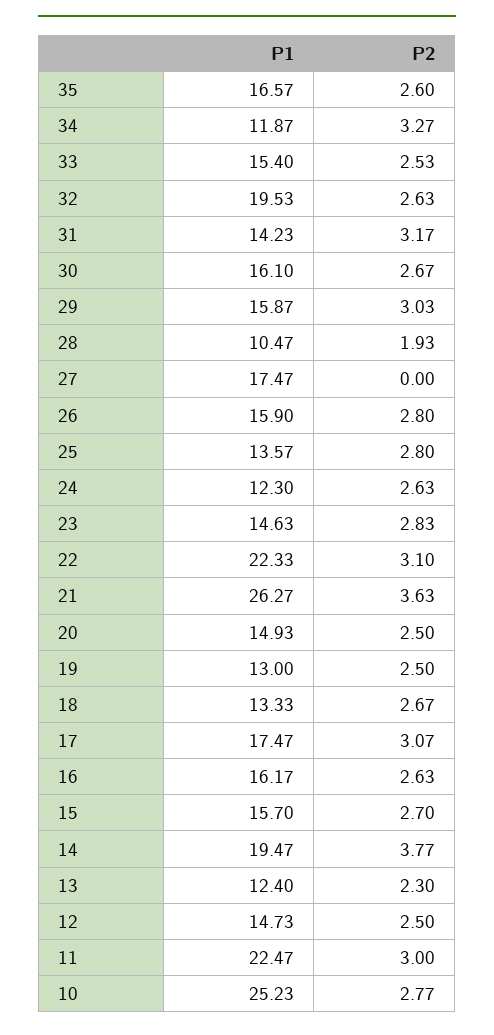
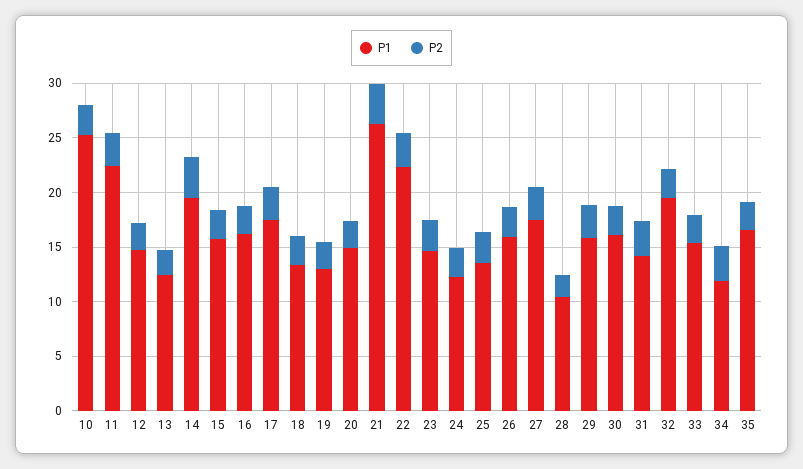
  {
    "P1": {
      "35": 16.57,
      "34": 11.87,
      "33": 15.4,
      "32": 19.53,
      "31": 14.23,
      "30": 16.1,
      "29": 15.87,
      "28": 10.47,
      "27": 17.47,
      "26": 15.9,
      "25": 13.57,
      "24": 12.3,
      "23": 14.63,
      "22": 22.33,
      "21": 26.27,
      "20": 14.93,
      "19": 13,
      "18": 13.33,
      "17": 17.47,
      "16": 16.17,
      "15": 15.7,
      "14": 19.47,
      "13": 12.4,
      "12": 14.73,
      "11": 22.47,
      "10": 25.23
    },
    "P2": {
      "35": 2.6,
      "34": 3.27,
      "33": 2.53,
      "32": 2.63,
      "31": 3.17,
      "30": 2.67,
      "29": 3.03,
      "28": 1.93,
-     "27": 0,
+     "27": 3,
      "26": 2.8,
      "25": 2.8,
      "24": 2.63,
      "23": 2.83,
      "22": 3.1,
      "21": 3.63,
      "20": 2.5,
      "19": 2.5,
      "18": 2.67,
      "17": 3.07,
      "16": 2.63,
      "15": 2.7,
      "14": 3.77,
      "13": 2.3,
      "12": 2.5,
      "11": 3,
      "10": 2.77
    }
  }

